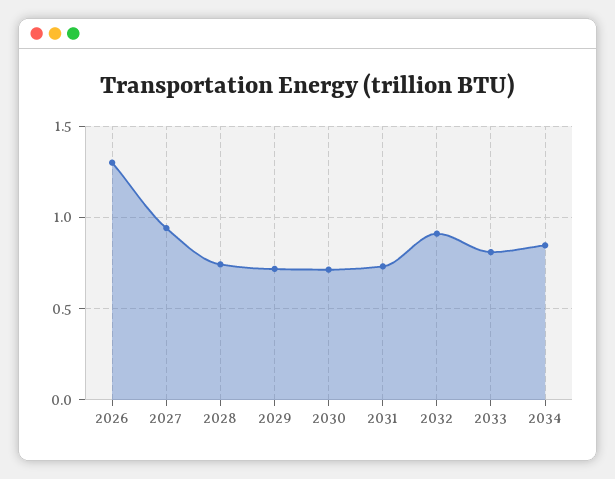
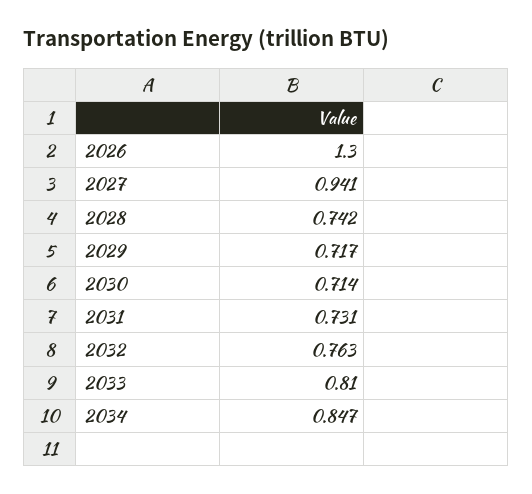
  {
    "2026": 1.3,
    "2027": 0.941,
    "2028": 0.742,
    "2029": 0.717,
    "2030": 0.714,
    "2031": 0.731,
-   "2032": 0.9,
+   "2032": 0.763,
    "2033": 0.81,
    "2034": 0.847
  }

